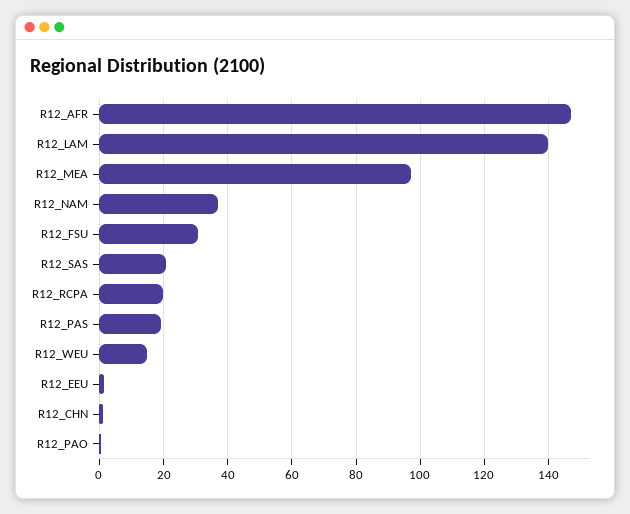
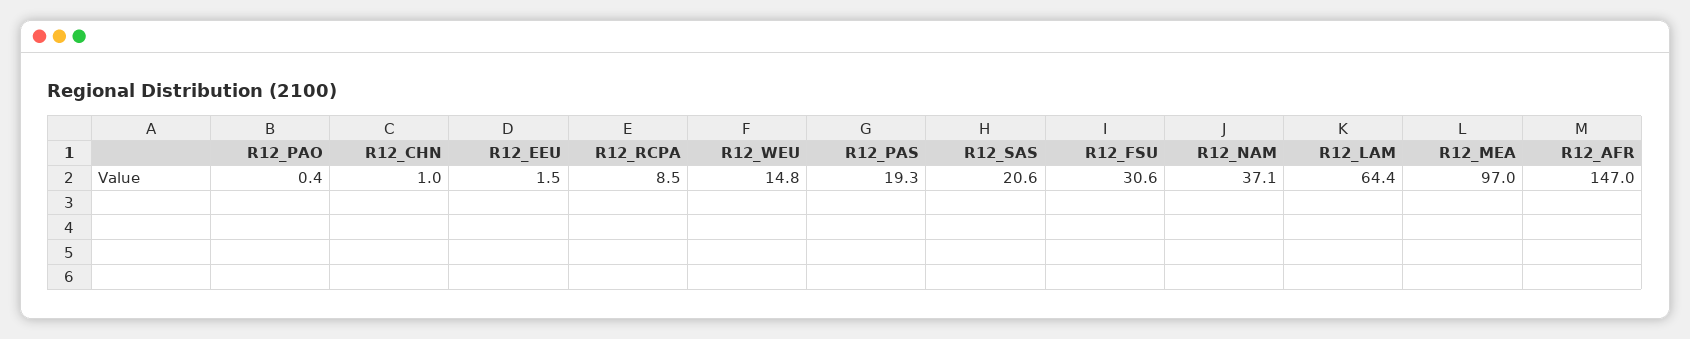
  {
    "R12_AFR": 147,
-   "R12_LAM": 140,
+   "R12_LAM": 64.4,
    "R12_MEA": 97,
    "R12_NAM": 37.1,
    "R12_FSU": 30.6,
    "R12_SAS": 20.6,
-   "R12_RCPA": 20,
+   "R12_RCPA": 8.5,
    "R12_PAS": 19.3,
    "R12_WEU": 14.8,
    "R12_EEU": 1.5,
    "R12_CHN": 1,
    "R12_PAO": 0.4
  }

